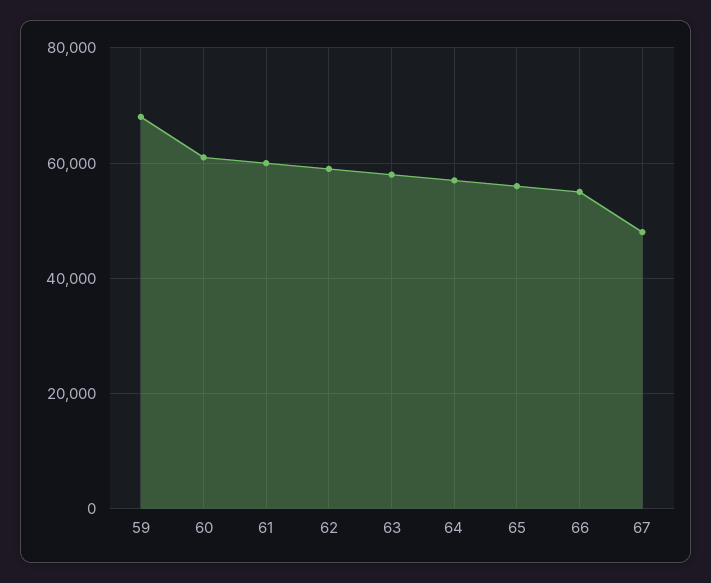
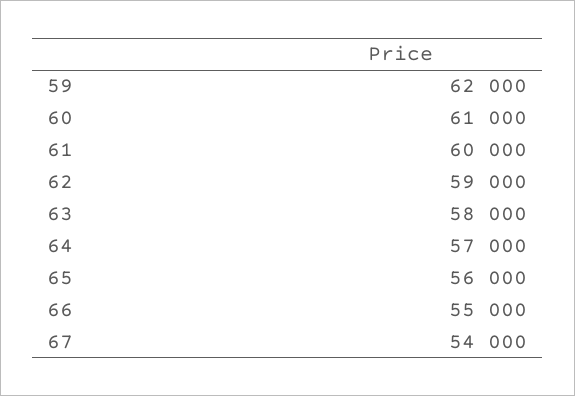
  {
-   "59": 68000,
+   "59": 62000,
    "60": 61000,
    "61": 60000,
    "62": 59000,
    "63": 58000,
    "64": 57000,
    "65": 56000,
    "66": 55000,
-   "67": 48000
+   "67": 54000
  }

